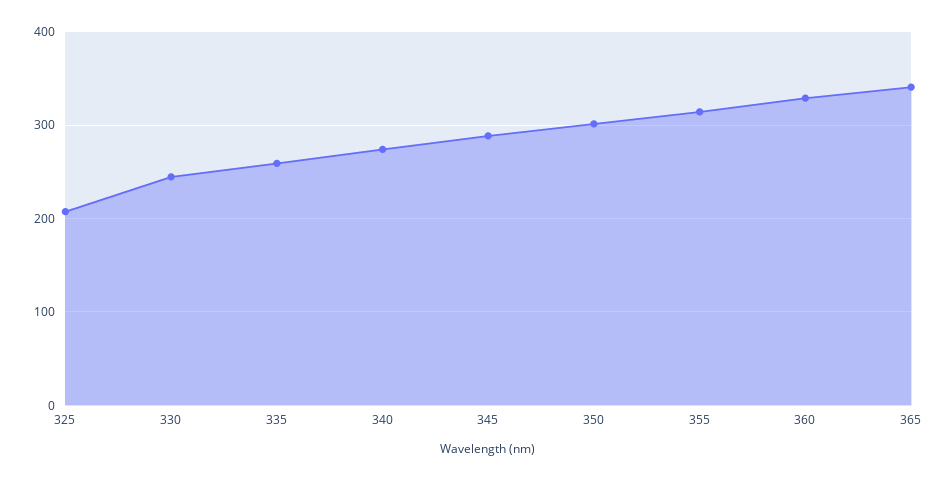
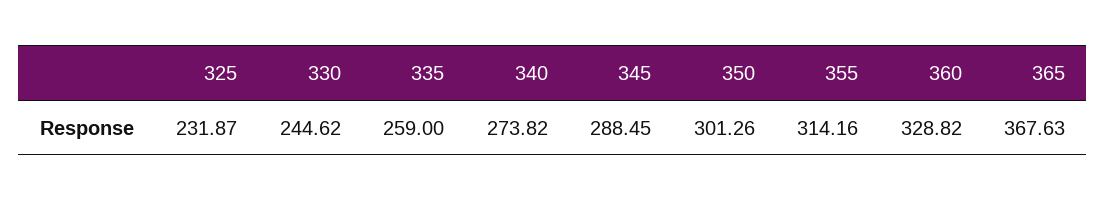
  {
-   "325": 210,
+   "325": 231.87,
    "330": 244.62,
    "335": 259,
    "340": 273.82,
    "345": 288.45,
    "350": 301.26,
    "355": 314.16,
    "360": 328.82,
-   "365": 340
+   "365": 367.63
  }

